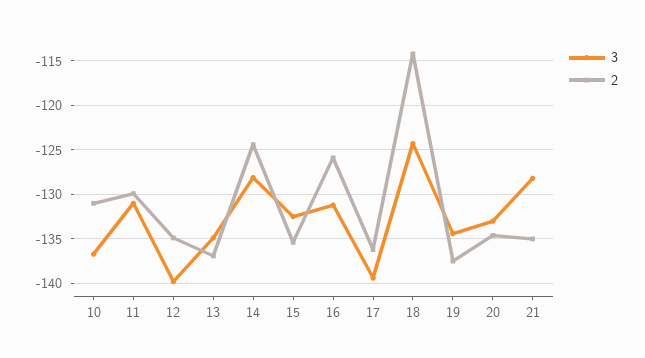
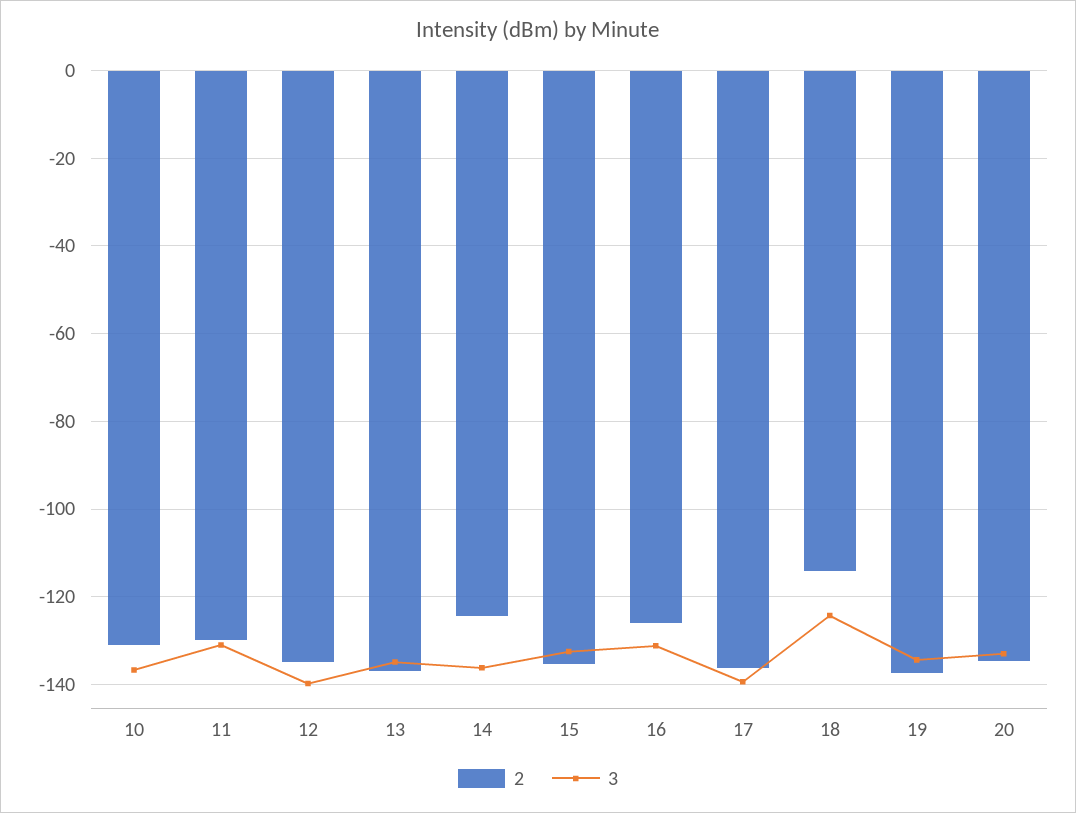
  {
    "3": {
      "10": -137,
      "11": -131,
      "12": -140,
      "13": -135,
-     "14": -128,
+     "14": -136,
      "15": -133,
      "16": -131,
      "17": -139,
      "18": -124,
      "19": -134,
-     "20": -133,
+     "20": -133
-     "21": -128
    },
    "2": {
      "10": -131,
      "11": -130,
      "12": -135,
      "13": -137,
      "14": -124,
      "15": -135,
      "16": -126,
      "17": -136,
      "18": -114,
      "19": -138,
-     "20": -135,
+     "20": -135
-     "21": -135
    }
  }

